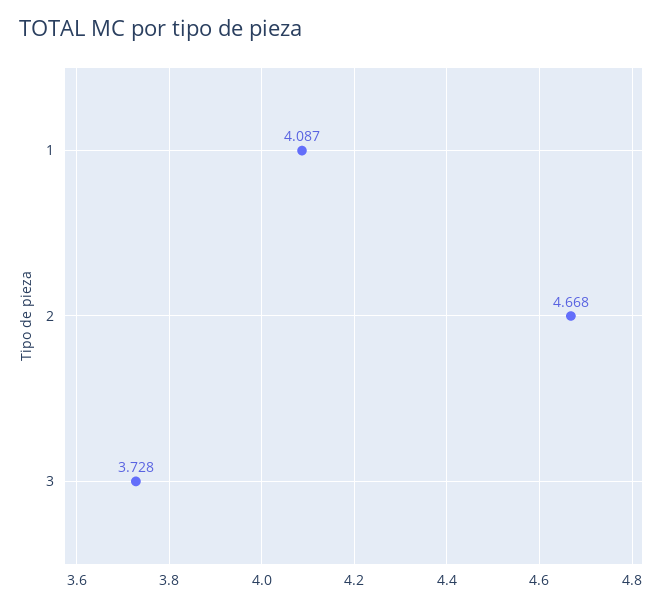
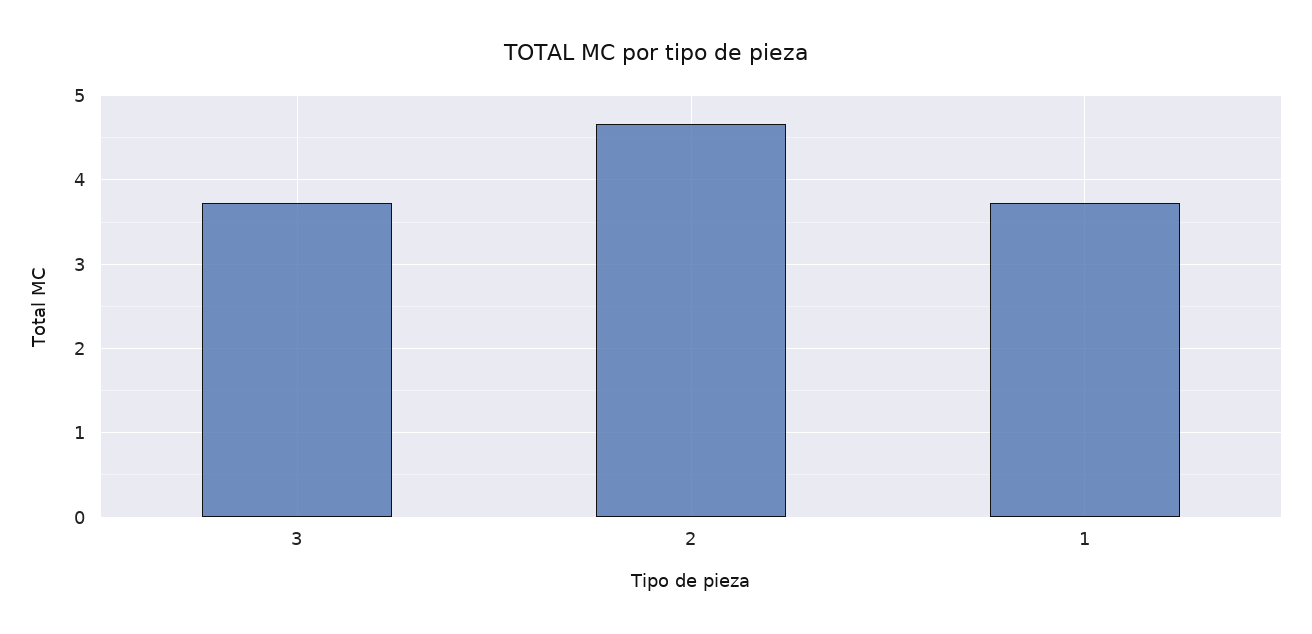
  {
-   "1": 4.087,
+   "1": 3.7,
    "2": 4.668,
    "3": 3.728
  }

